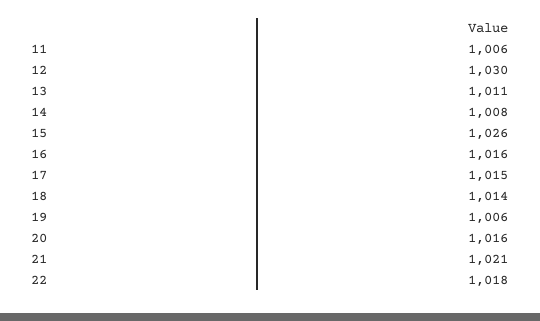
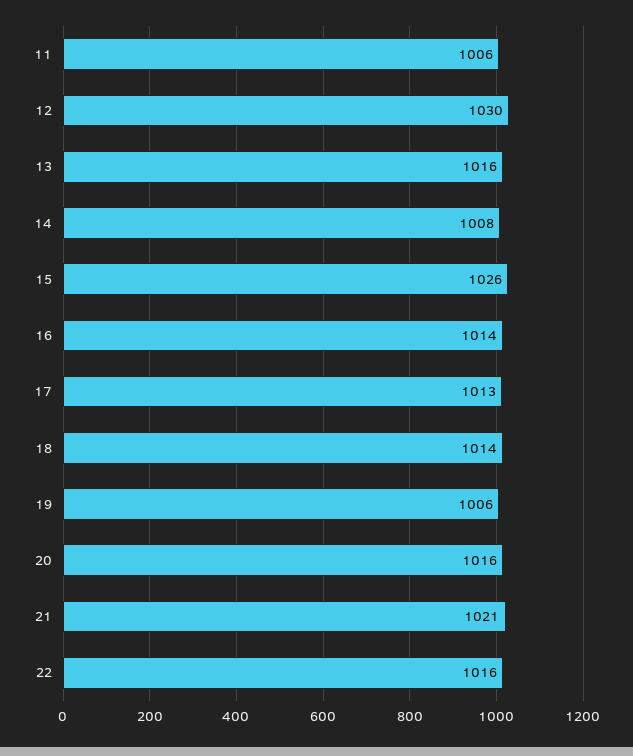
  {
    "11": 1006,
    "12": 1030,
-   "13": 1011,
+   "13": 1016,
    "14": 1008,
    "15": 1026,
-   "16": 1016,
+   "16": 1014,
-   "17": 1015,
+   "17": 1013,
    "18": 1014,
    "19": 1006,
    "20": 1016,
    "21": 1021,
-   "22": 1018
+   "22": 1016
  }

